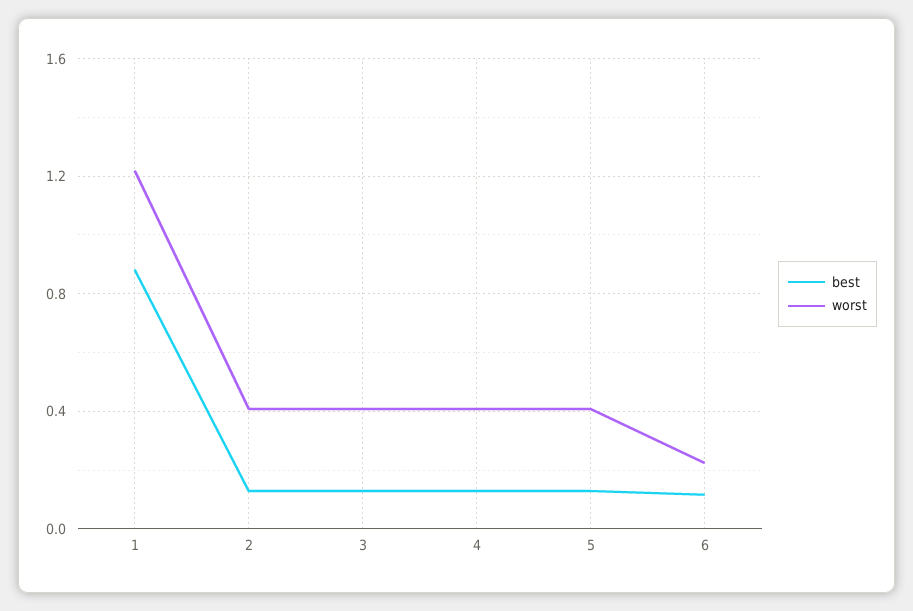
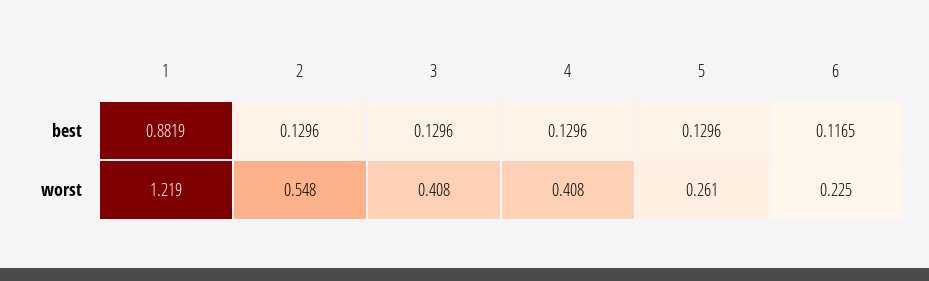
  {
    "best": {
      "1": 0.8819,
      "2": 0.1296,
      "3": 0.1296,
      "4": 0.1296,
      "5": 0.1296,
      "6": 0.1165
    },
    "worst": {
      "1": 1.219,
-     "2": 0.4,
+     "2": 0.548,
      "3": 0.408,
      "4": 0.408,
-     "5": 0.4,
+     "5": 0.261,
      "6": 0.225
    }
  }

